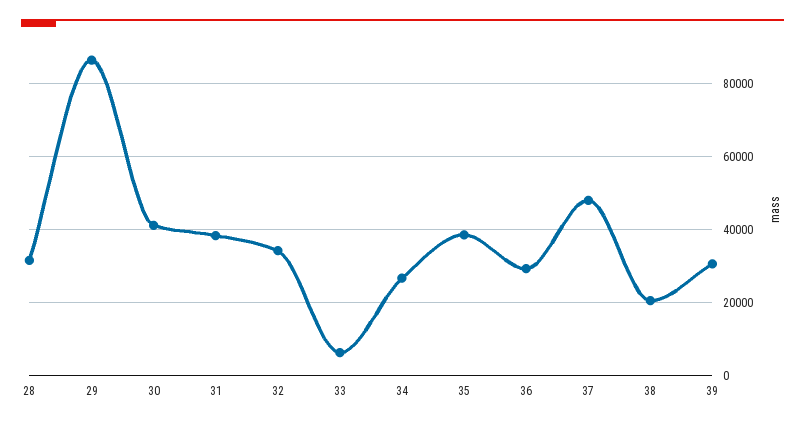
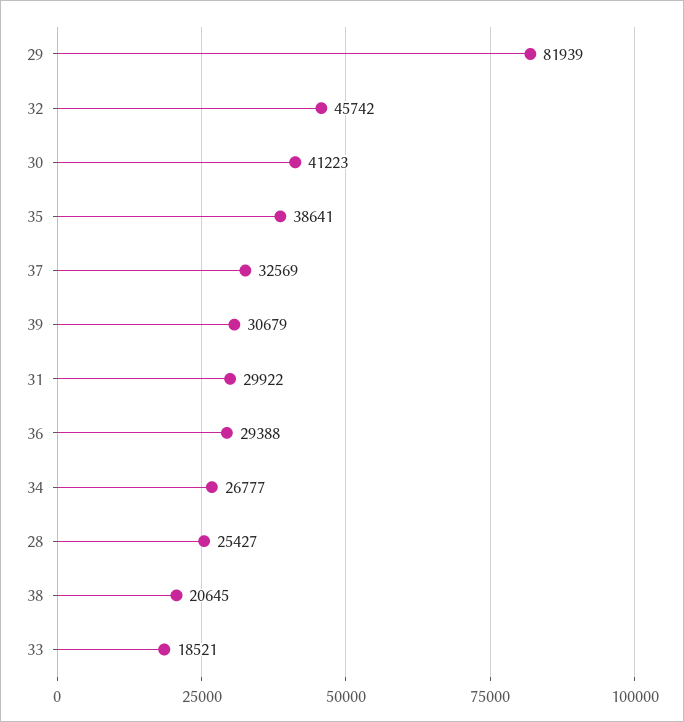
  {
-   "28": 32000,
+   "28": 25427,
-   "29": 86000,
+   "29": 81939,
    "30": 41223,
-   "31": 38000,
+   "31": 29922,
-   "32": 34000,
+   "32": 45742,
-   "33": 6000,
+   "33": 18521,
    "34": 26777,
    "35": 38641,
    "36": 29388,
-   "37": 48000,
+   "37": 32569,
    "38": 20645,
    "39": 30679
  }

